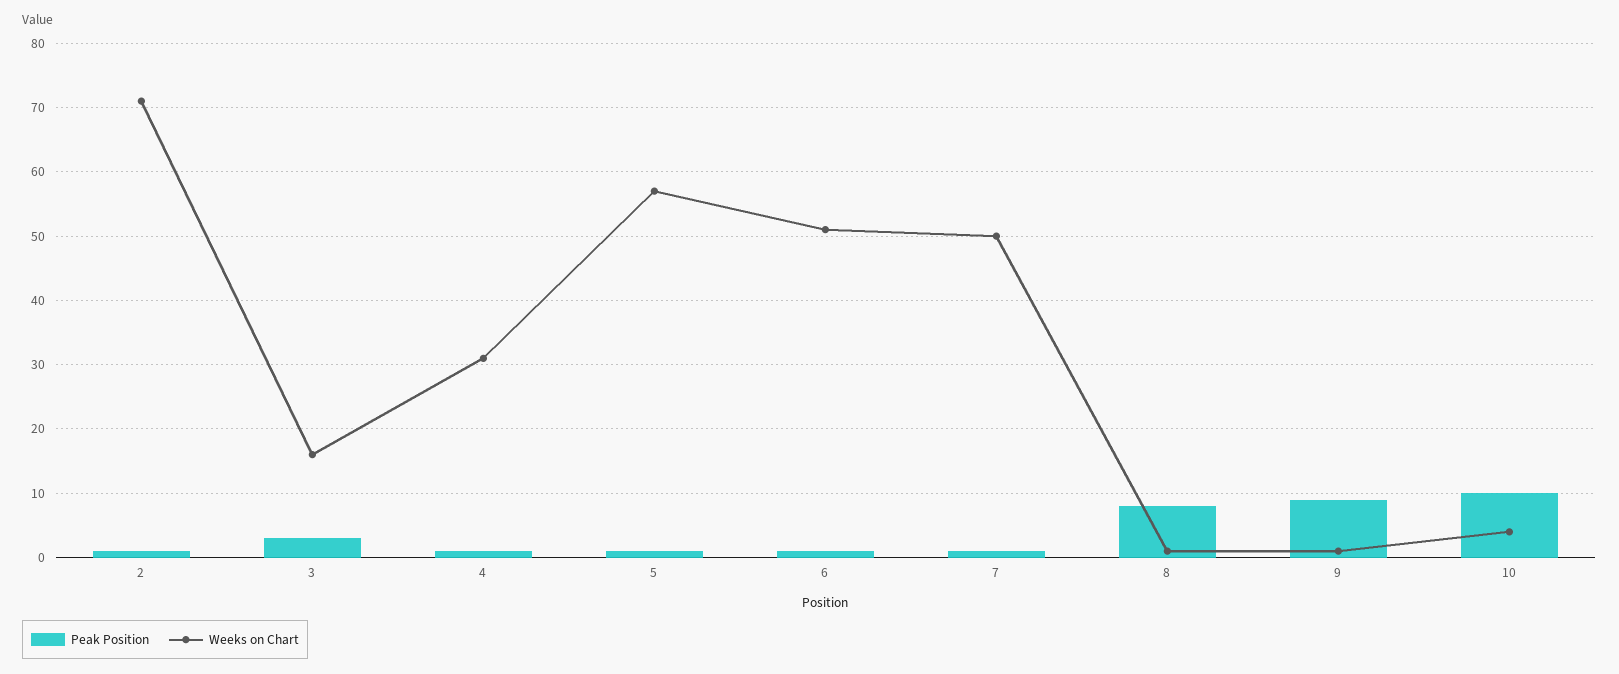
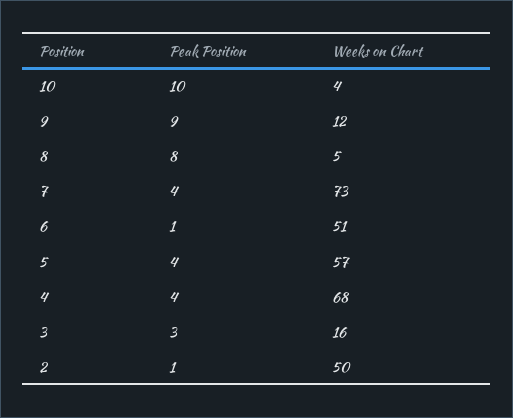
  {
    "Peak Position": {
      "2": 1,
      "3": 3,
-     "4": 1,
+     "4": 4,
-     "5": 1,
+     "5": 4,
      "6": 1,
-     "7": 1,
+     "7": 4,
      "8": 8,
      "9": 9,
      "10": 10
    },
    "Weeks on Chart": {
-     "2": 71,
+     "2": 50,
      "3": 16,
-     "4": 31,
+     "4": 68,
      "5": 57,
      "6": 51,
-     "7": 50,
+     "7": 73,
-     "8": 1,
+     "8": 5,
-     "9": 1,
+     "9": 12,
      "10": 4
    }
  }

